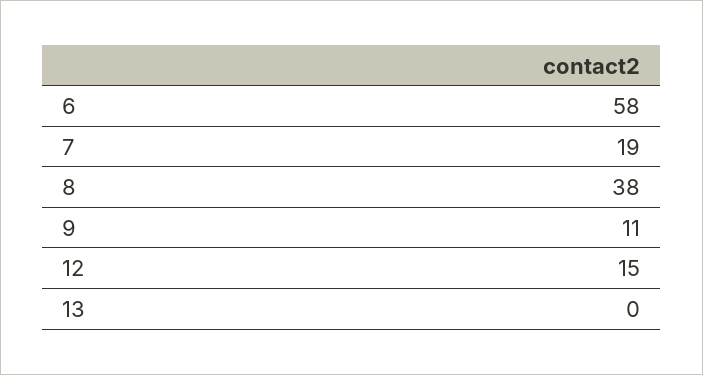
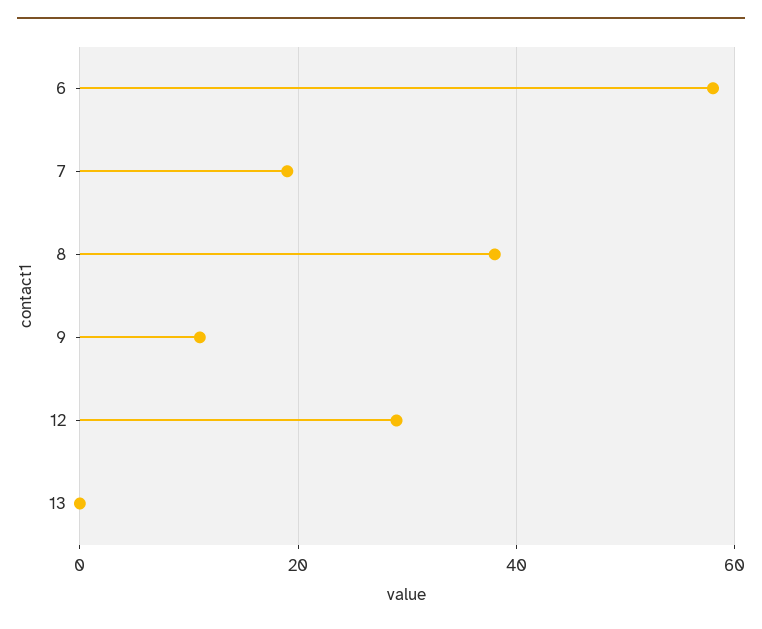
  {
    "6": 58,
    "7": 19,
    "8": 38,
    "9": 11,
-   "12": 15,
+   "12": 30,
    "13": 0
  }

